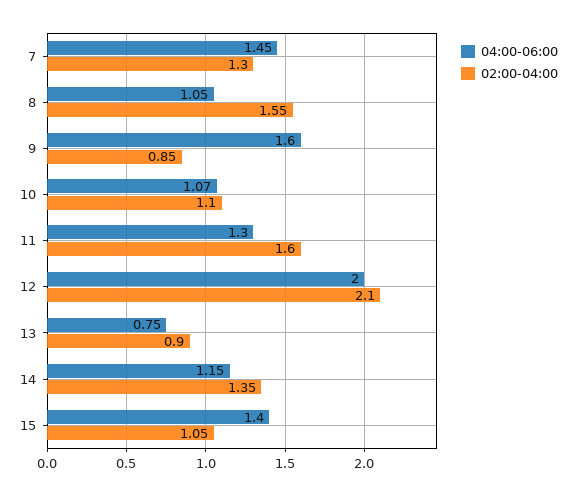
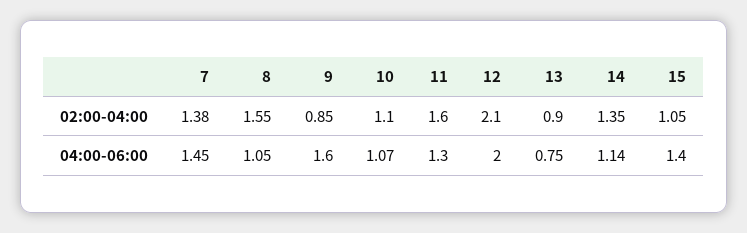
  {
    "04:00-06:00": {
      "7": 1.45,
      "8": 1.05,
      "9": 1.6,
      "10": 1.07,
      "11": 1.3,
      "12": 2,
      "13": 0.75,
-     "14": 1.15,
+     "14": 1.14,
      "15": 1.4
    },
    "02:00-04:00": {
-     "7": 1.3,
+     "7": 1.38,
      "8": 1.55,
      "9": 0.85,
      "10": 1.1,
      "11": 1.6,
      "12": 2.1,
      "13": 0.9,
      "14": 1.35,
      "15": 1.05
    }
  }

